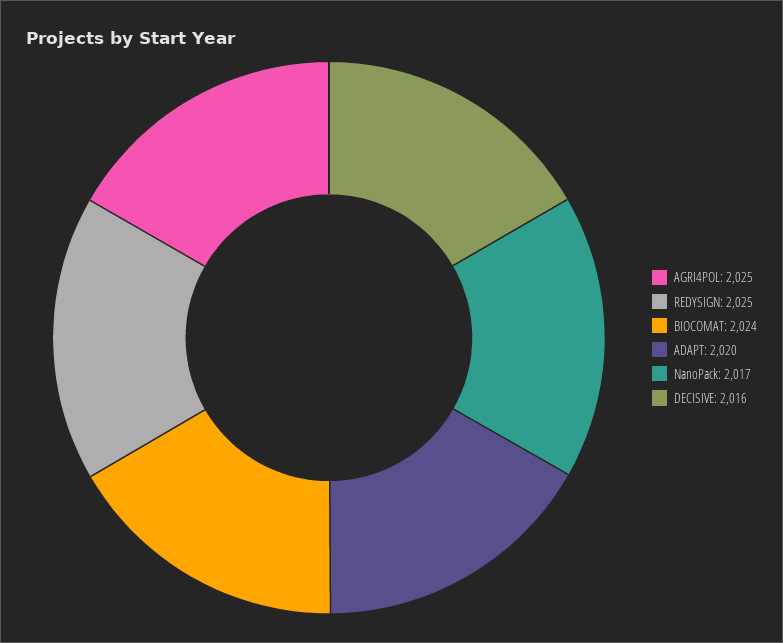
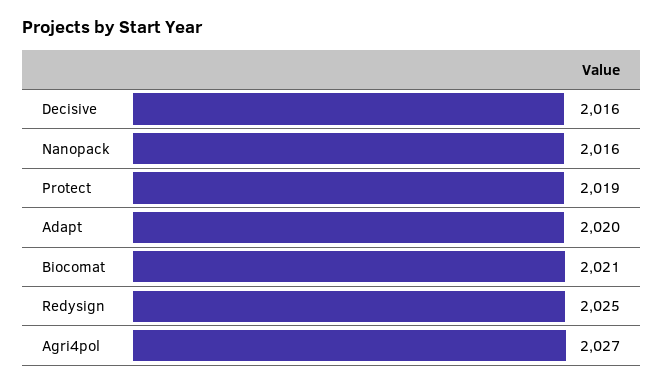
  {
-   "AGRI4POL": 2025,
+   "AGRI4POL": 2027,
    "REDYSIGN": 2025,
-   "BIOCOMAT": 2024,
+   "BIOCOMAT": 2021,
    "ADAPT": 2020,
-   "NanoPack": 2017,
+   "NanoPack": 2016,
-   "DECISIVE": 2016
+   "DECISIVE": 2016,
+   "Protect": 2019
  }

